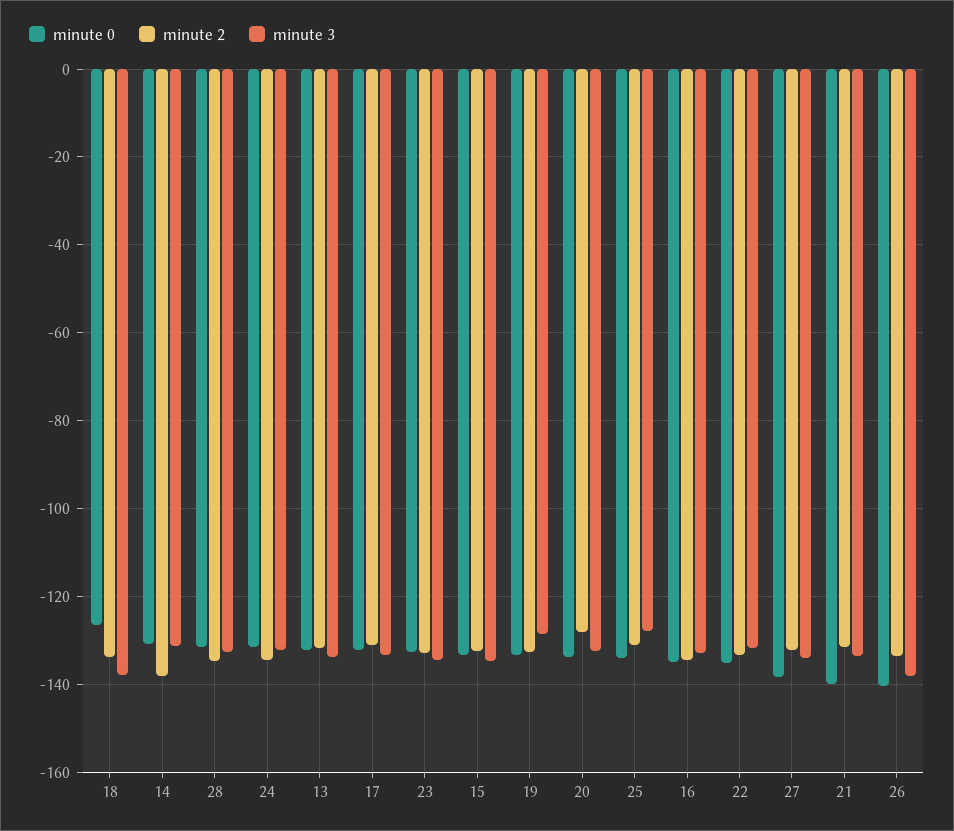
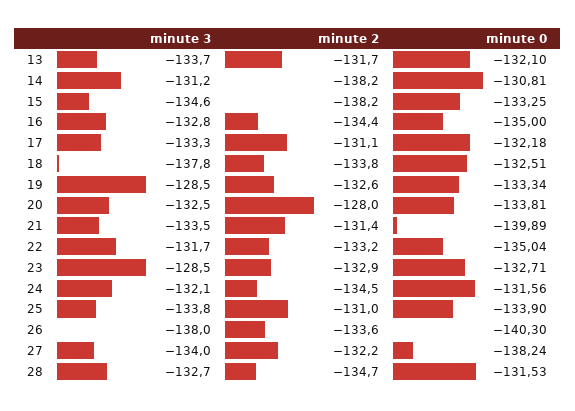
  {
    "minute 0": {
-     "18": -126,
+     "18": -132.51,
      "14": -130.81,
      "28": -131.53,
      "24": -131.56,
      "13": -132.1,
      "17": -132.18,
      "23": -132.71,
      "15": -133.25,
      "19": -133.34,
      "20": -133.81,
      "25": -133.9,
      "16": -135,
      "22": -135.04,
      "27": -138.24,
      "21": -139.89,
      "26": -140.3
    },
    "minute 2": {
      "18": -133.8,
      "14": -138.2,
      "28": -134.7,
      "24": -134.5,
      "13": -131.7,
      "17": -131.1,
      "23": -132.9,
-     "15": -132,
+     "15": -138.2,
      "19": -132.6,
      "20": -128,
      "25": -131,
      "16": -134.4,
      "22": -133.2,
      "27": -132.2,
      "21": -131.4,
      "26": -133.6
    },
    "minute 3": {
      "18": -137.8,
      "14": -131.2,
      "28": -132.7,
      "24": -132.1,
      "13": -133.7,
      "17": -133.3,
-     "23": -134,
+     "23": -128.5,
      "15": -134.6,
      "19": -128.5,
      "20": -132.5,
-     "25": -128,
+     "25": -133.8,
      "16": -132.8,
      "22": -131.7,
      "27": -134,
      "21": -133.5,
      "26": -138
    }
  }

